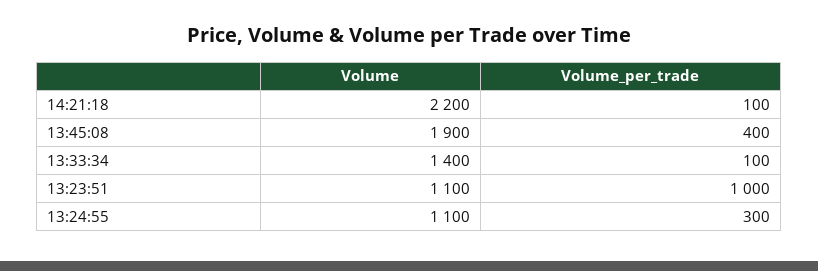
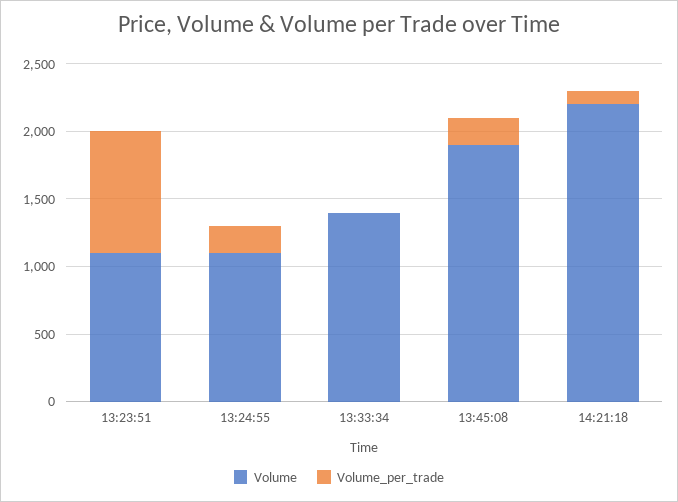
  {
    "Volume": {
      "14:21:18": 2200,
      "13:45:08": 1900,
      "13:33:34": 1400,
      "13:23:51": 1100,
      "13:24:55": 1100
    },
    "Volume_per_trade": {
      "14:21:18": 100,
-     "13:45:08": 400,
+     "13:45:08": 200,
-     "13:33:34": 100,
+     "13:33:34": 0,
-     "13:23:51": 1000,
+     "13:23:51": 900,
-     "13:24:55": 300
+     "13:24:55": 200
    }
  }

